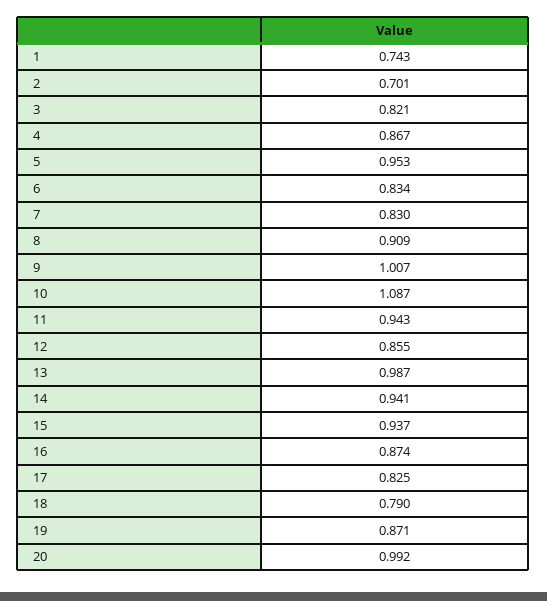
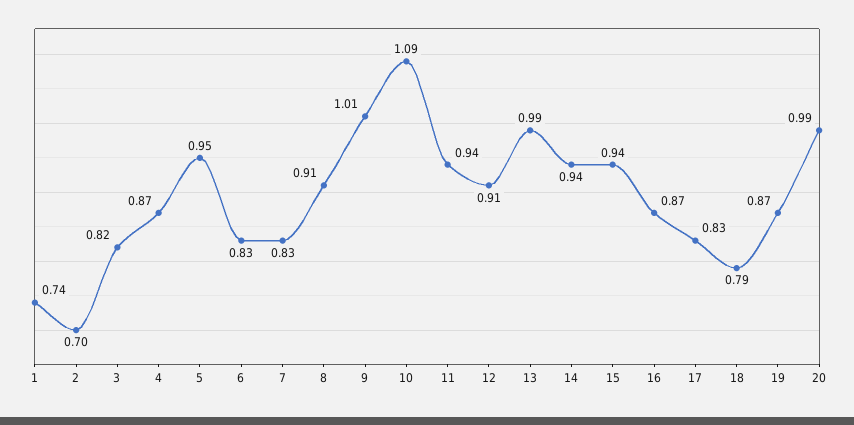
  {
    "1": 0.743,
    "2": 0.701,
    "3": 0.821,
    "4": 0.867,
    "5": 0.953,
    "6": 0.834,
    "7": 0.83,
    "8": 0.909,
    "9": 1.007,
    "10": 1.087,
    "11": 0.943,
-   "12": 0.855,
+   "12": 0.91,
    "13": 0.987,
    "14": 0.941,
    "15": 0.937,
    "16": 0.874,
    "17": 0.825,
    "18": 0.79,
    "19": 0.871,
    "20": 0.992
  }

